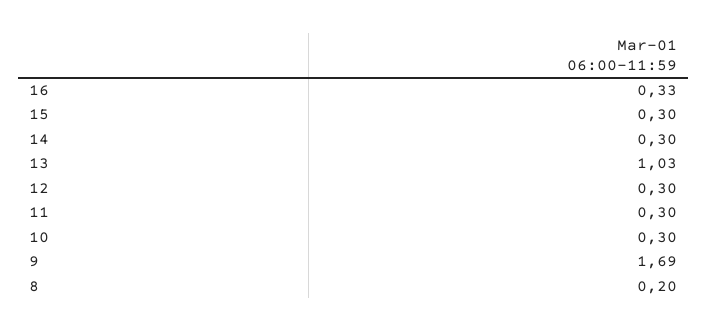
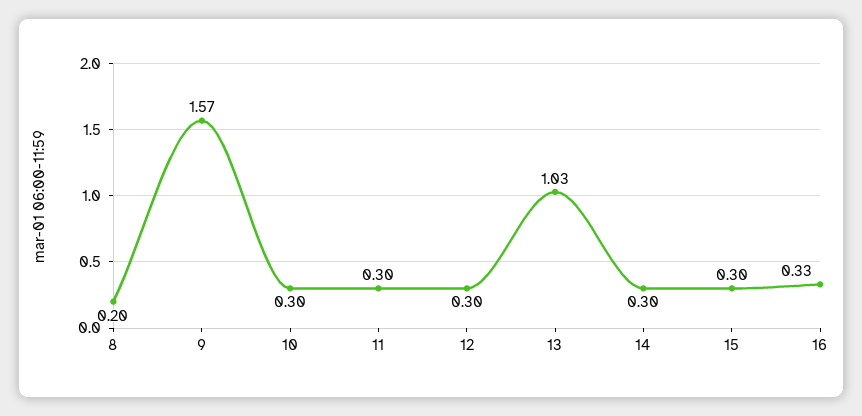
  {
    "16": 0.33,
    "15": 0.3,
    "14": 0.3,
    "13": 1.03,
    "12": 0.3,
    "11": 0.3,
    "10": 0.3,
-   "9": 1.69,
+   "9": 1.57,
    "8": 0.2
  }

